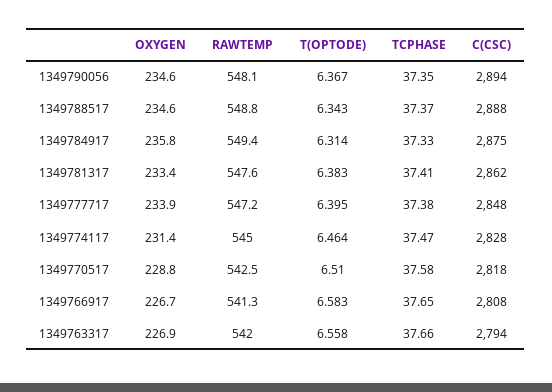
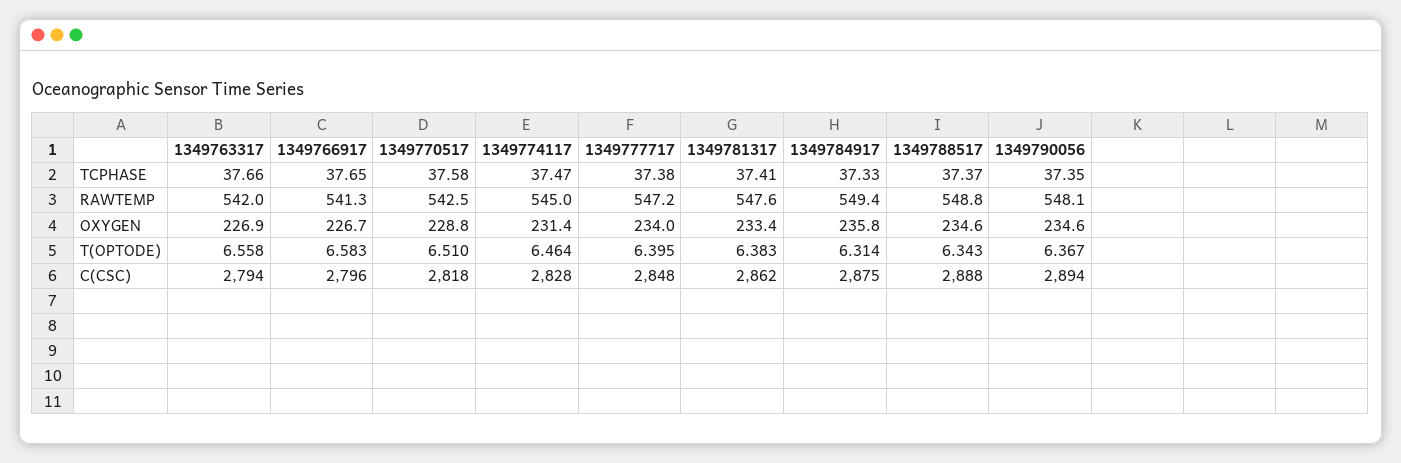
  {
    "OXYGEN": {
      "1349790056": 234.6,
      "1349788517": 234.6,
      "1349784917": 235.8,
      "1349781317": 233.4,
-     "1349777717": 233.9,
+     "1349777717": 234,
      "1349774117": 231.4,
      "1349770517": 228.8,
      "1349766917": 226.7,
      "1349763317": 226.9
    },
    "RAWTEMP": {
      "1349790056": 548.1,
      "1349788517": 548.8,
      "1349784917": 549.4,
      "1349781317": 547.6,
      "1349777717": 547.2,
      "1349774117": 545,
      "1349770517": 542.5,
      "1349766917": 541.3,
      "1349763317": 542
    },
    "T(OPTODE)": {
      "1349790056": 6.367,
      "1349788517": 6.343,
      "1349784917": 6.314,
      "1349781317": 6.383,
      "1349777717": 6.395,
      "1349774117": 6.464,
      "1349770517": 6.51,
      "1349766917": 6.583,
      "1349763317": 6.558
    },
    "TCPHASE": {
      "1349790056": 37.35,
      "1349788517": 37.37,
      "1349784917": 37.33,
      "1349781317": 37.41,
      "1349777717": 37.38,
      "1349774117": 37.47,
      "1349770517": 37.58,
      "1349766917": 37.65,
      "1349763317": 37.66
    },
    "C(CSC)": {
      "1349790056": 2894,
      "1349788517": 2888,
      "1349784917": 2875,
      "1349781317": 2862,
      "1349777717": 2848,
      "1349774117": 2828,
      "1349770517": 2818,
-     "1349766917": 2808,
+     "1349766917": 2796,
      "1349763317": 2794
    }
  }

